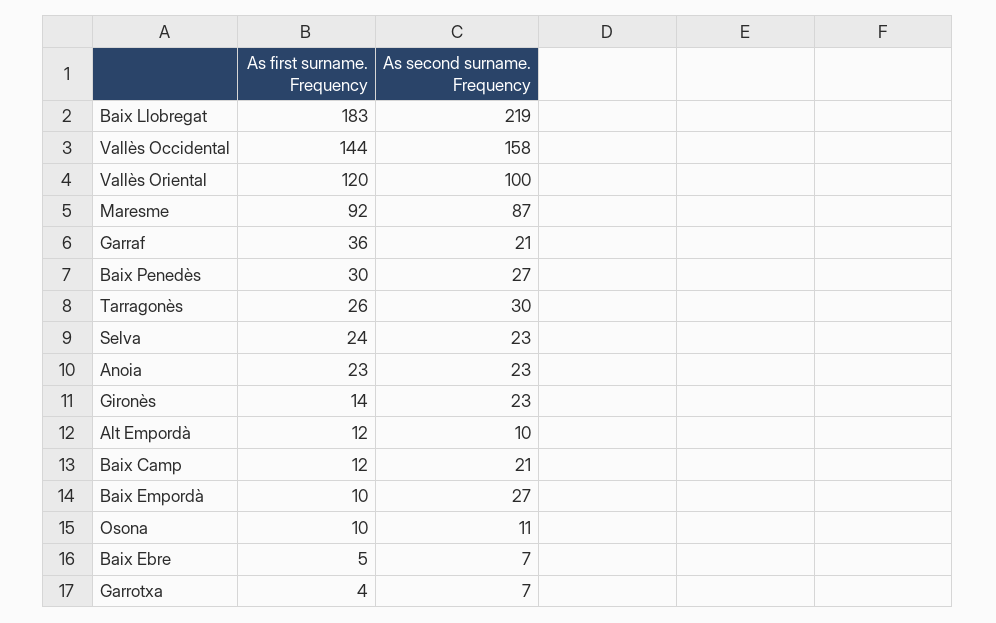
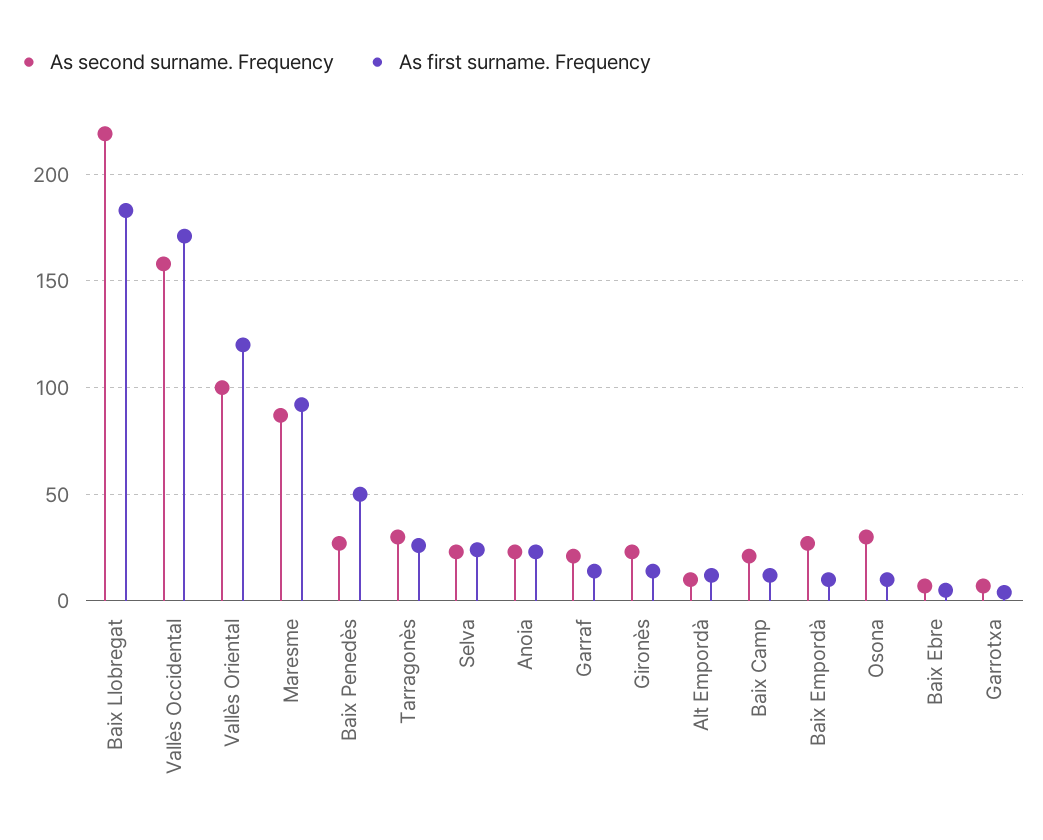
  {
    "As first surname. Frequency": {
      "Baix Llobregat": 183,
-     "Vallès Occidental": 144,
+     "Vallès Occidental": 170,
      "Vallès Oriental": 120,
      "Maresme": 92,
-     "Garraf": 36,
+     "Garraf": 15,
-     "Baix Penedès": 30,
+     "Baix Penedès": 50,
      "Tarragonès": 26,
      "Selva": 24,
      "Anoia": 23,
      "Gironès": 14,
      "Alt Empordà": 12,
      "Baix Camp": 12,
      "Baix Empordà": 10,
      "Osona": 10,
      "Baix Ebre": 5,
      "Garrotxa": 4
    },
    "As second surname. Frequency": {
      "Baix Llobregat": 219,
      "Vallès Occidental": 158,
      "Vallès Oriental": 100,
      "Maresme": 87,
      "Garraf": 21,
      "Baix Penedès": 27,
      "Tarragonès": 30,
      "Selva": 23,
      "Anoia": 23,
      "Gironès": 23,
      "Alt Empordà": 10,
      "Baix Camp": 21,
      "Baix Empordà": 27,
-     "Osona": 11,
+     "Osona": 30,
      "Baix Ebre": 7,
      "Garrotxa": 7
    }
  }

